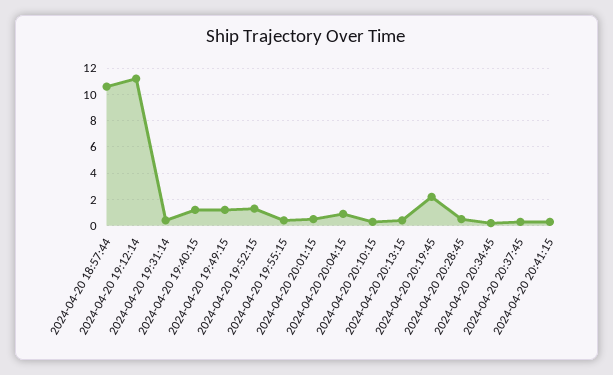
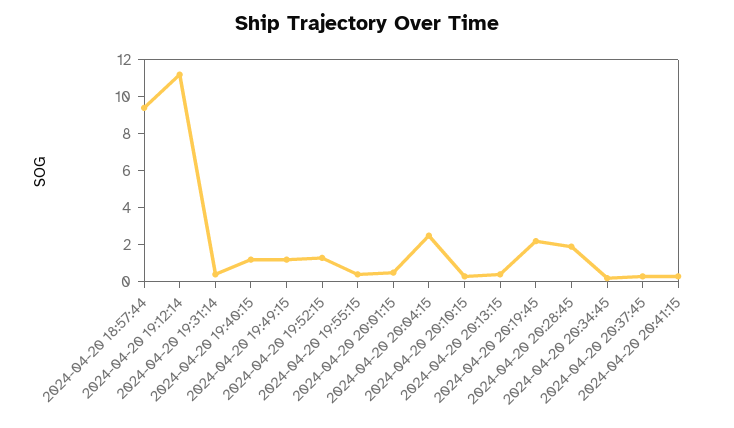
  {
-   "2024-04-20 18:57:44": 10.5,
+   "2024-04-20 18:57:44": 9.5,
    "2024-04-20 19:12:14": 11,
    "2024-04-20 19:31:14": 0.5,
    "2024-04-20 19:40:15": 1,
    "2024-04-20 19:49:15": 1,
    "2024-04-20 19:52:15": 1.5,
    "2024-04-20 19:55:15": 0.5,
    "2024-04-20 20:01:15": 0.5,
-   "2024-04-20 20:04:15": 1,
+   "2024-04-20 20:04:15": 2.5,
    "2024-04-20 20:10:15": 0.5,
    "2024-04-20 20:13:15": 0.5,
    "2024-04-20 20:19:45": 2,
-   "2024-04-20 20:28:45": 0.5,
+   "2024-04-20 20:28:45": 2,
    "2024-04-20 20:34:45": 0,
    "2024-04-20 20:37:45": 0.5,
    "2024-04-20 20:41:15": 0.5
  }

